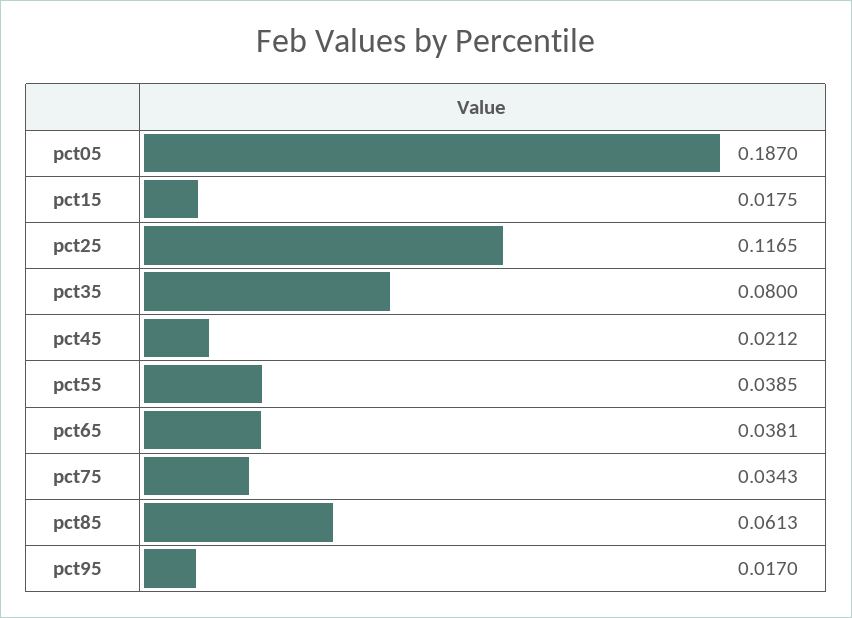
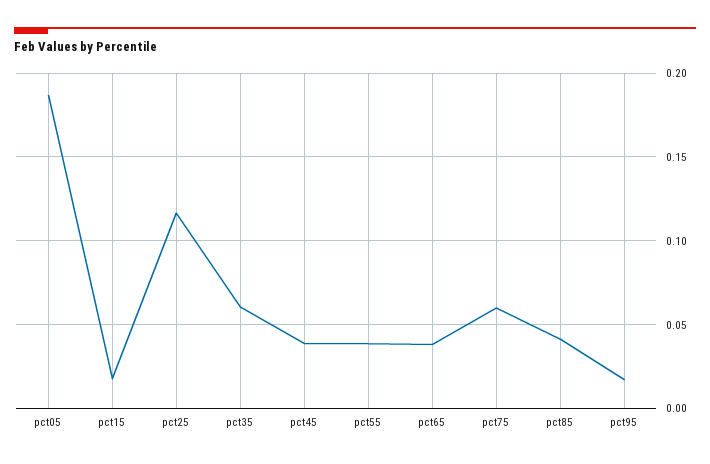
  {
    "pct05": 0.187,
    "pct15": 0.0175,
    "pct25": 0.1165,
-   "pct35": 0.08,
+   "pct35": 0.06,
-   "pct45": 0.0212,
+   "pct45": 0.04,
    "pct55": 0.0385,
    "pct65": 0.0381,
-   "pct75": 0.0343,
+   "pct75": 0.06,
-   "pct85": 0.0613,
+   "pct85": 0.04,
    "pct95": 0.017
  }

